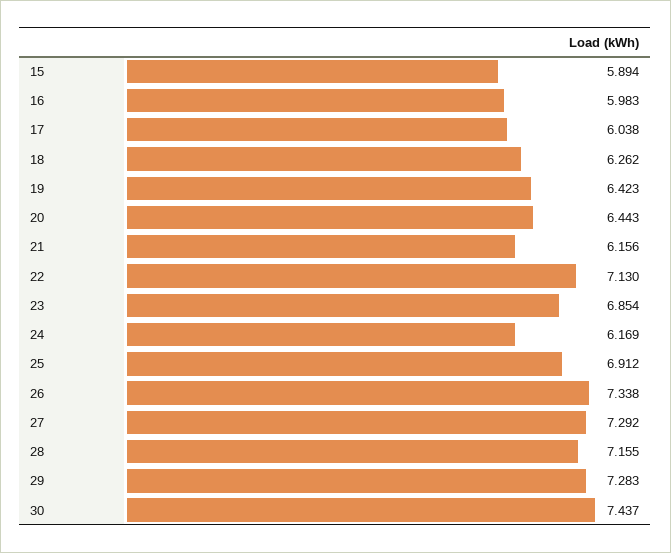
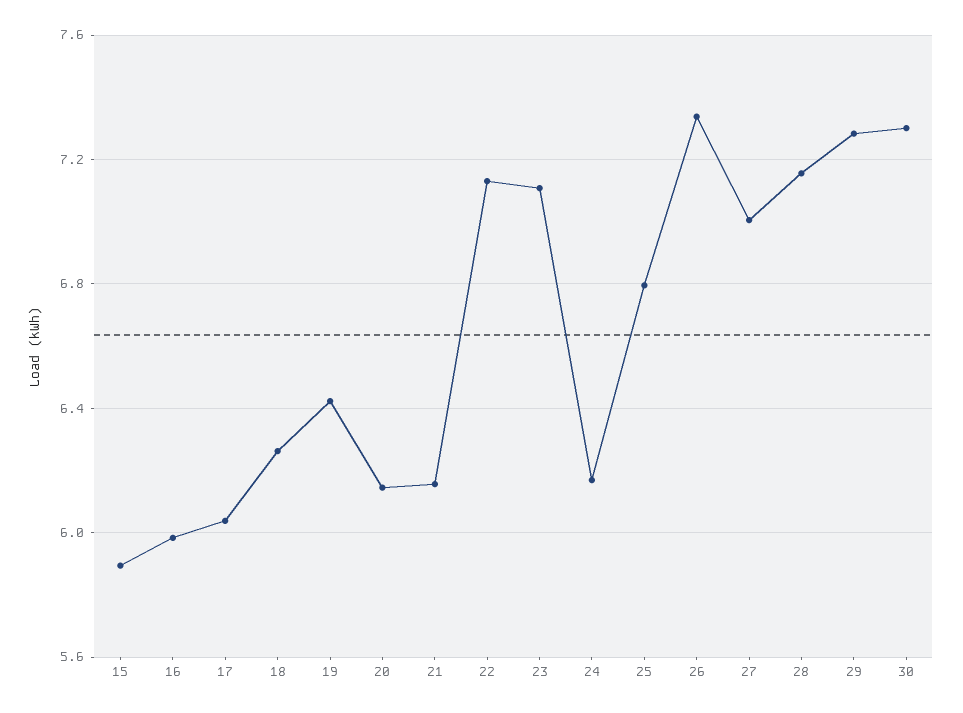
  {
    "15": 5.894,
    "16": 5.983,
    "17": 6.038,
    "18": 6.262,
    "19": 6.423,
-   "20": 6.443,
+   "20": 6.15,
    "21": 6.156,
    "22": 7.13,
-   "23": 6.854,
+   "23": 7.1,
    "24": 6.169,
-   "25": 6.912,
+   "25": 6.8,
    "26": 7.338,
-   "27": 7.292,
+   "27": 7,
    "28": 7.155,
    "29": 7.283,
-   "30": 7.437
+   "30": 7.3
  }

